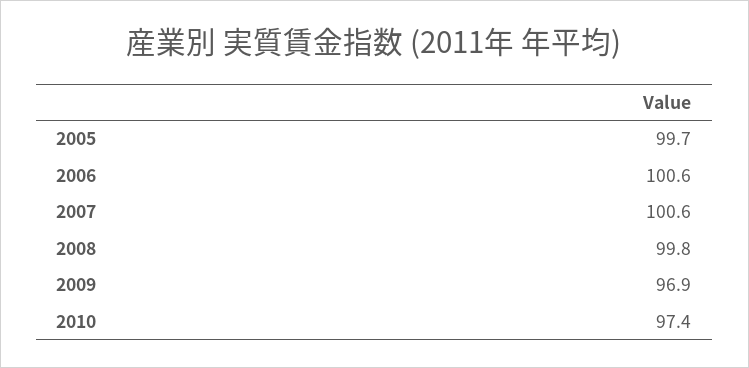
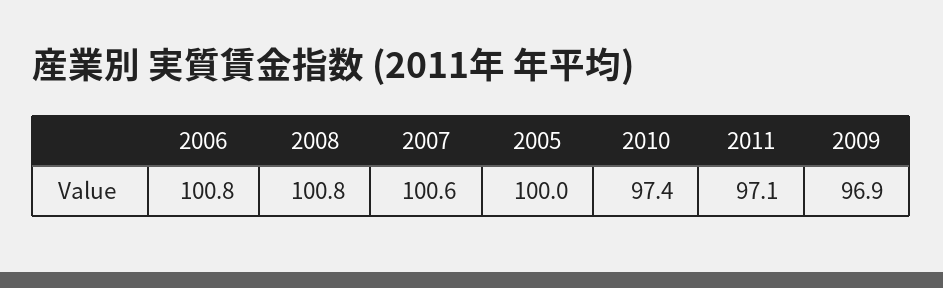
  {
-   "2005": 99.7,
+   "2005": 100,
-   "2006": 100.6,
+   "2006": 100.8,
    "2007": 100.6,
-   "2008": 99.8,
+   "2008": 100.8,
    "2009": 96.9,
-   "2010": 97.4
+   "2010": 97.4,
+   "2011": 97.1
  }

